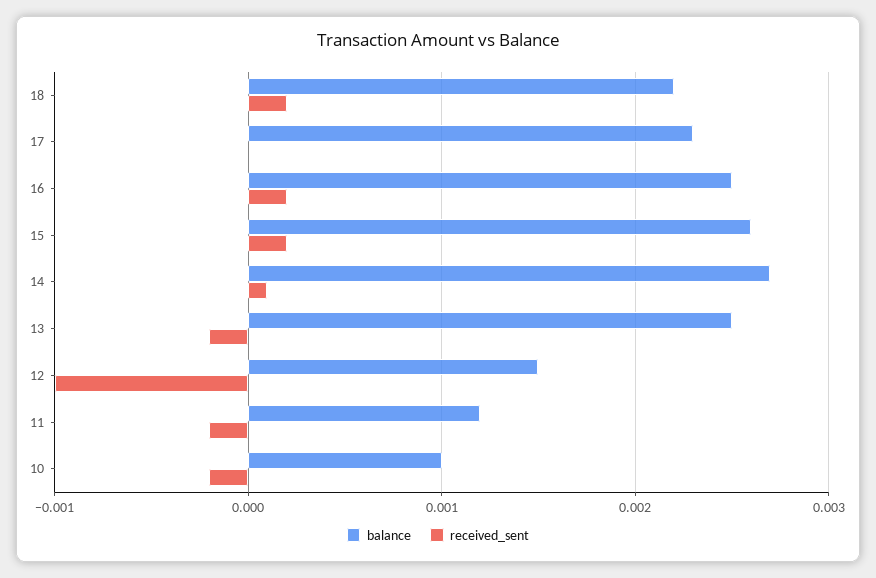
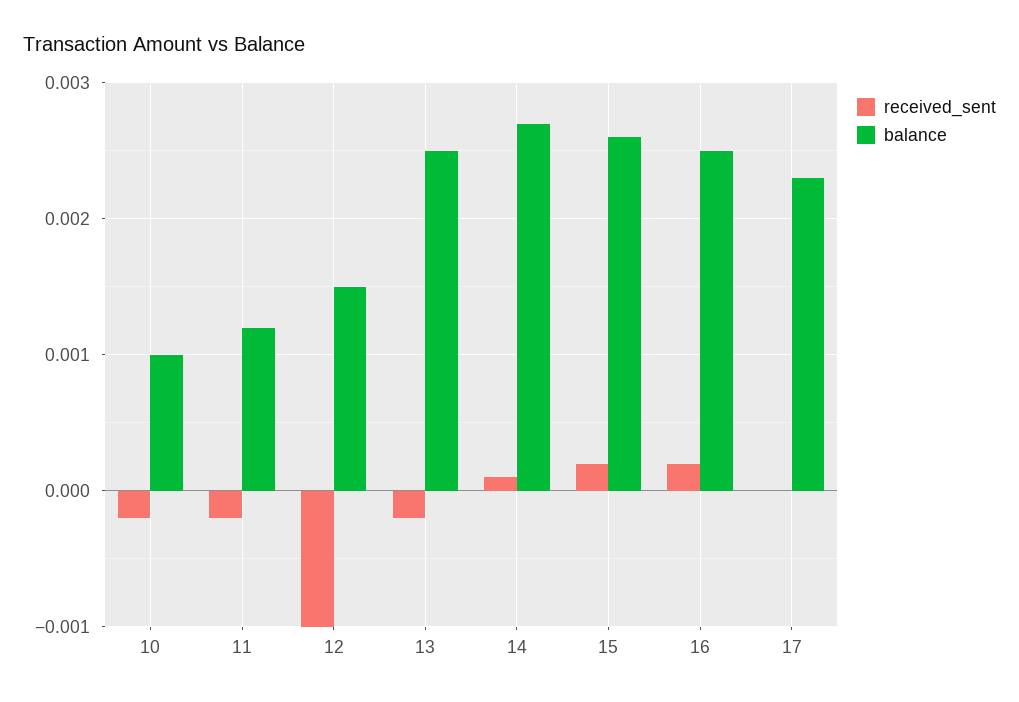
  {
    "balance": {
-     "18": 0.0022,
      "17": 0.0023,
      "16": 0.0025,
      "15": 0.0026,
      "14": 0.0027,
      "13": 0.0025,
      "12": 0.0015,
      "11": 0.0012,
      "10": 0.001
    },
    "received_sent": {
-     "18": 0.0002,
      "17": 0,
      "16": 0.0002,
      "15": 0.0002,
      "14": 0.0001,
      "13": -0.0002,
      "12": -0.001,
      "11": -0.0002,
      "10": -0.0002
    }
  }

